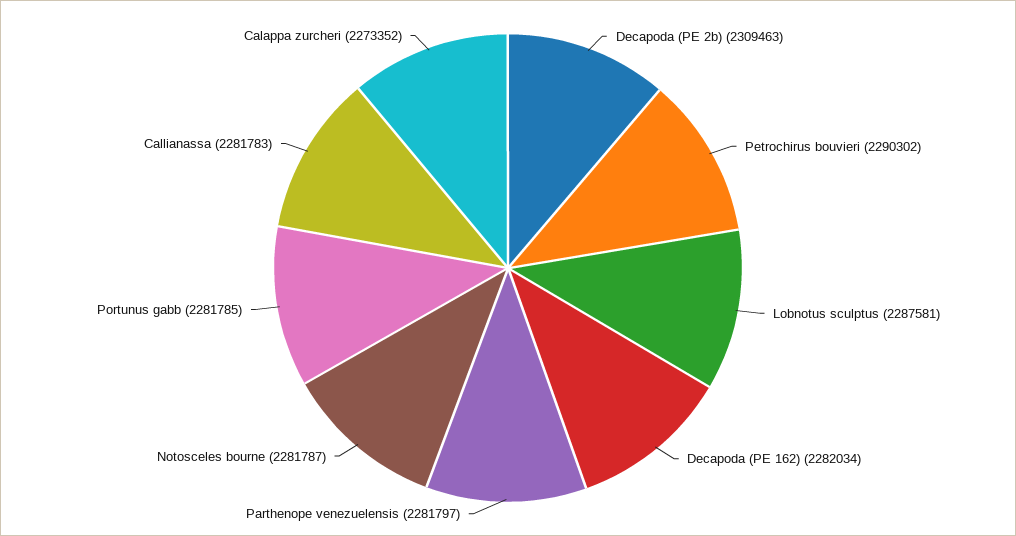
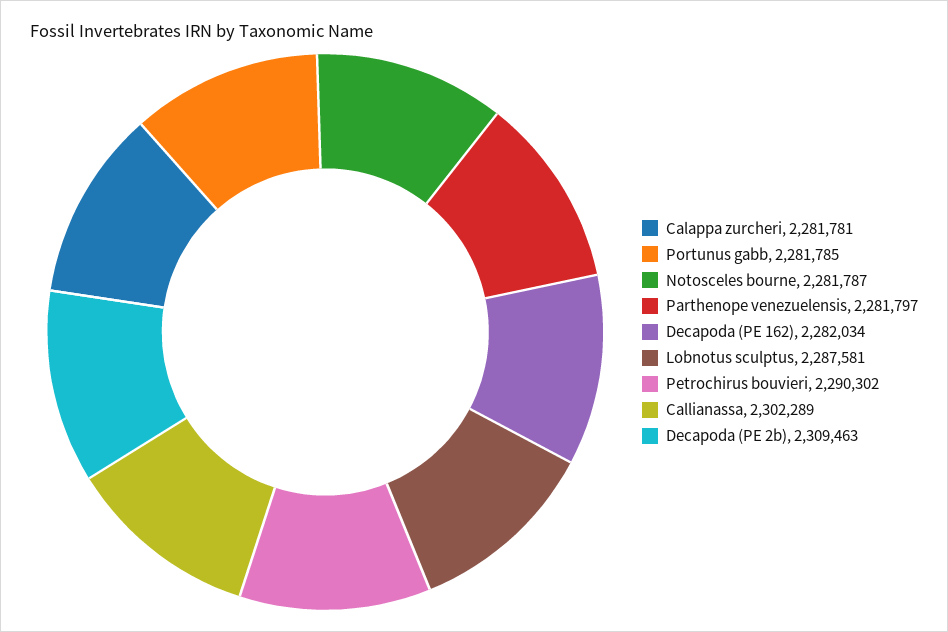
  {
    "Decapoda (PE 2b)": 2309463,
    "Petrochirus bouvieri": 2290302,
    "Lobnotus sculptus": 2287581,
    "Decapoda (PE 162)": 2282034,
    "Parthenope venezuelensis": 2281797,
    "Notosceles bourne": 2281787,
    "Portunus gabb": 2281785,
-   "Callianassa": 2281783,
+   "Callianassa": 2302289,
-   "Calappa zurcheri": 2273352
+   "Calappa zurcheri": 2281781
  }

